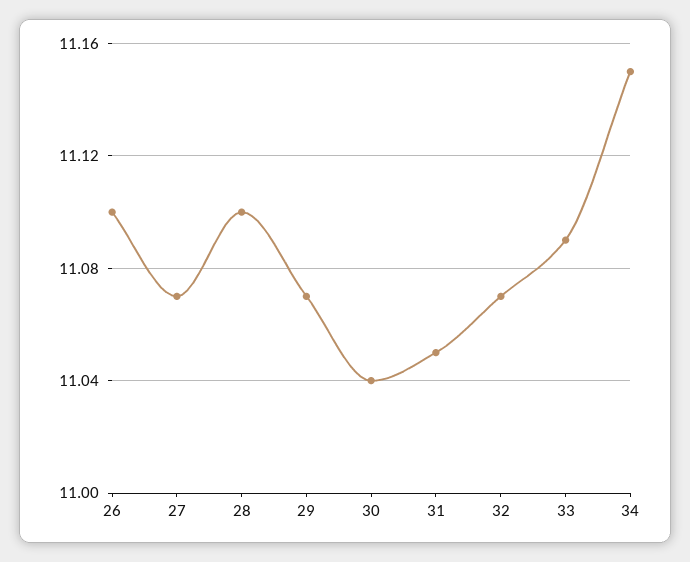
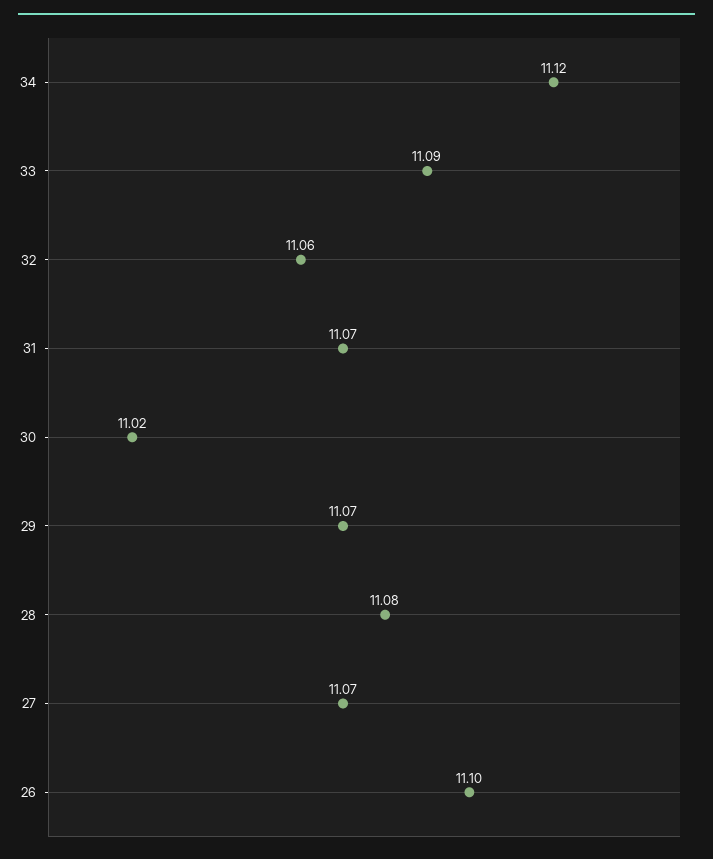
  {
    "26": 11.1,
    "27": 11.07,
-   "28": 11.1,
+   "28": 11.08,
    "29": 11.07,
-   "30": 11.04,
+   "30": 11.02,
-   "31": 11.05,
+   "31": 11.07,
-   "32": 11.07,
+   "32": 11.06,
    "33": 11.09,
-   "34": 11.15
+   "34": 11.12
  }

